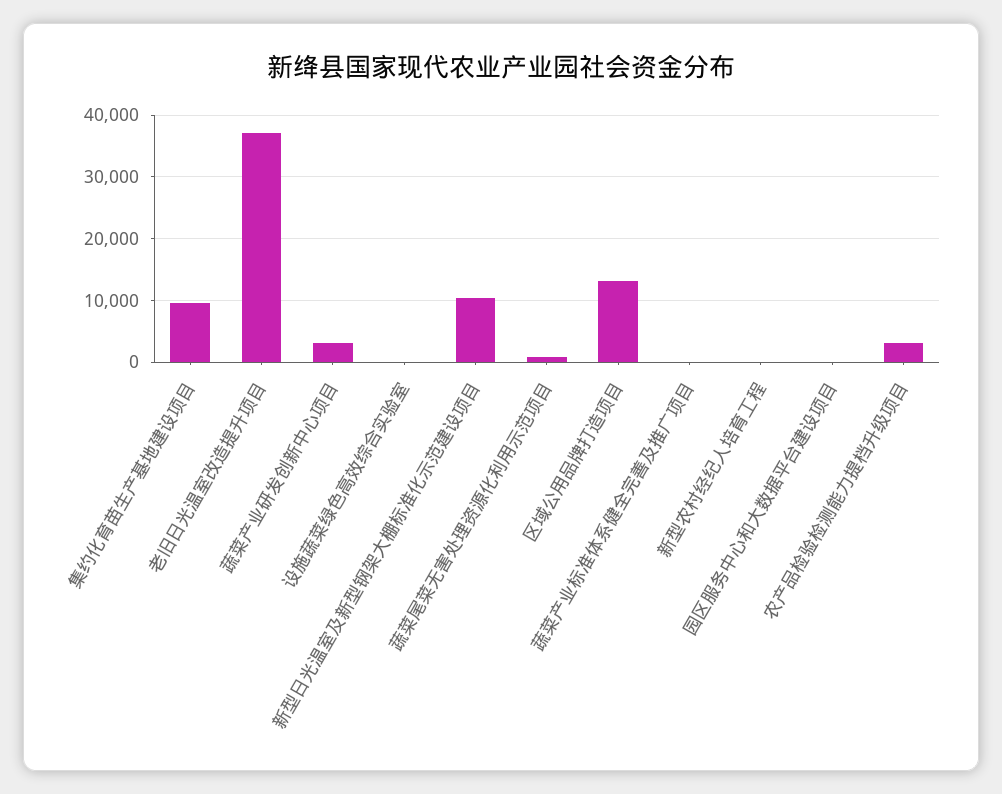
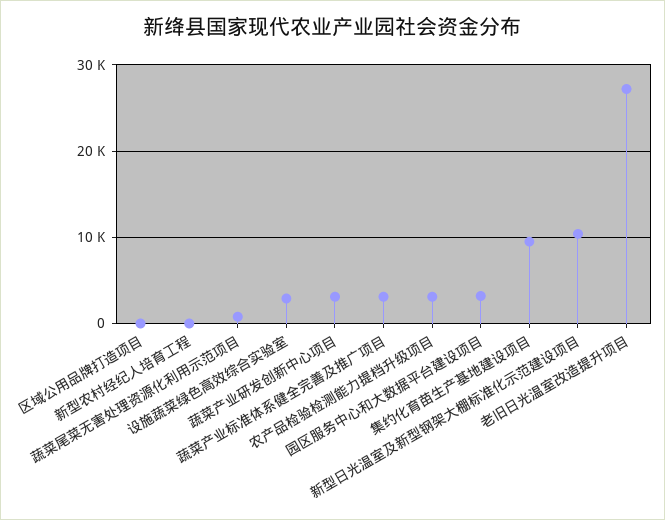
  {
    "集约化育苗生产基地建设项目": 10000,
-   "老旧日光温室改造提升项目": 37000,
+   "老旧日光温室改造提升项目": 27000,
    "蔬菜产业研发创新中心项目": 3000,
-   "设施蔬菜绿色高效综合实验室": 0,
+   "设施蔬菜绿色高效综合实验室": 3000,
    "新型日光温室及新型钢架大棚标准化示范建设项目": 10000,
    "蔬菜尾菜无害处理资源化利用示范项目": 1000,
-   "区域公用品牌打造项目": 13000,
+   "区域公用品牌打造项目": 0,
-   "蔬菜产业标准体系健全完善及推广项目": 0,
+   "蔬菜产业标准体系健全完善及推广项目": 3000,
    "新型农村经纪人培育工程": 0,
-   "园区服务中心和大数据平台建设项目": 0,
+   "园区服务中心和大数据平台建设项目": 3000,
    "农产品检验检测能力提档升级项目": 3000
  }

